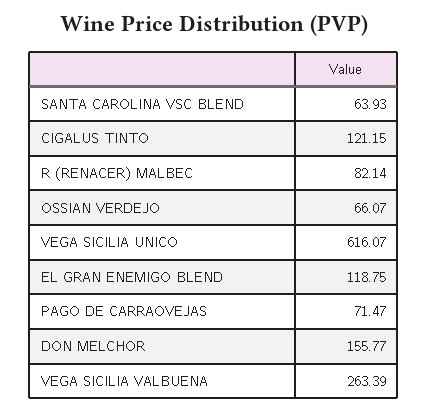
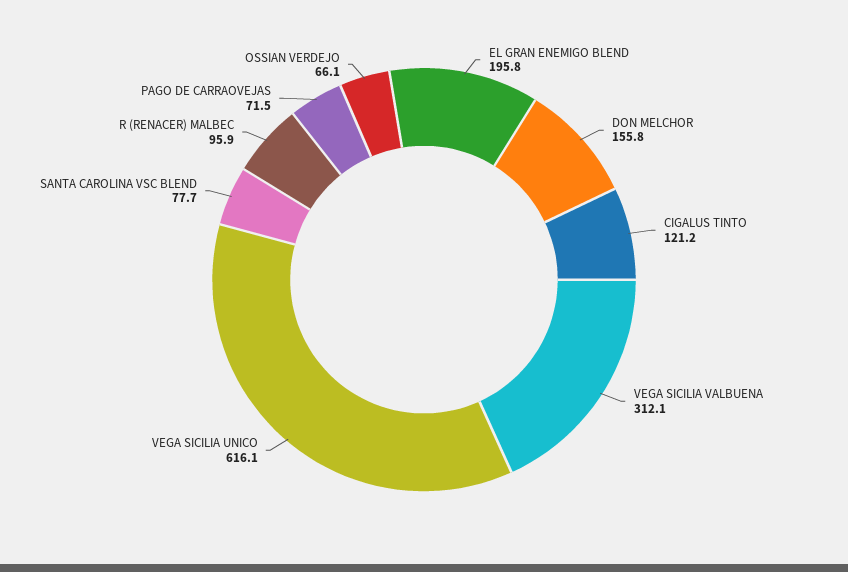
  {
-   "SANTA CAROLINA VSC BLEND": 63.93,
+   "SANTA CAROLINA VSC BLEND": 77.7,
    "CIGALUS TINTO": 121.15,
-   "R (RENACER) MALBEC": 82.14,
+   "R (RENACER) MALBEC": 95.9,
    "OSSIAN VERDEJO": 66.07,
    "VEGA SICILIA UNICO": 616.07,
-   "EL GRAN ENEMIGO BLEND": 118.75,
+   "EL GRAN ENEMIGO BLEND": 195.8,
    "PAGO DE CARRAOVEJAS": 71.47,
    "DON MELCHOR": 155.77,
-   "VEGA SICILIA VALBUENA": 263.39
+   "VEGA SICILIA VALBUENA": 312.1
  }

